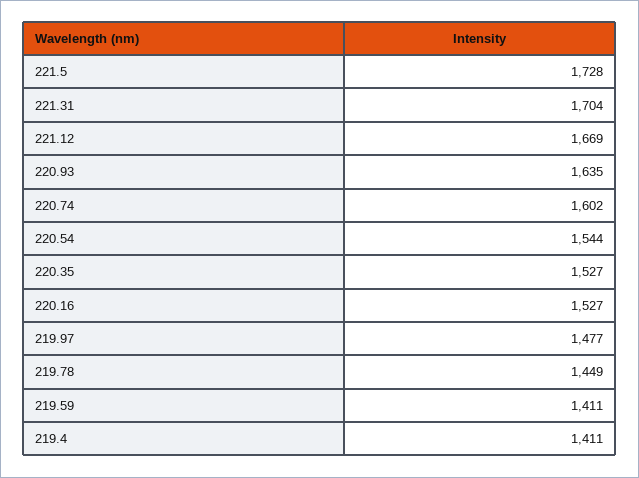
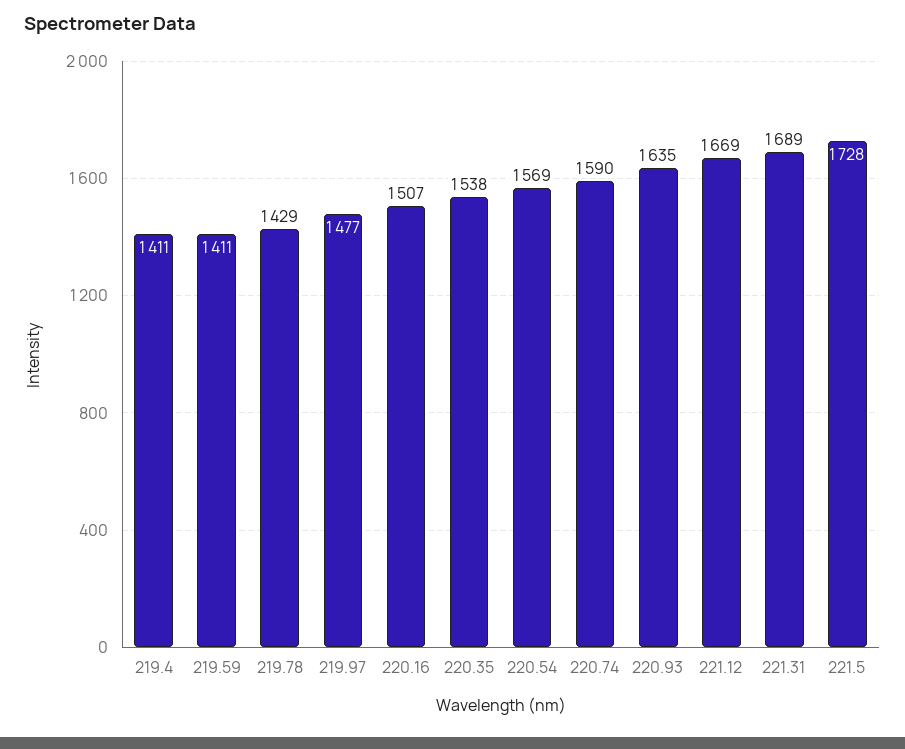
  {
    "221.5": 1728,
-   "221.31": 1704,
+   "221.31": 1689,
    "221.12": 1669,
    "220.93": 1635,
-   "220.74": 1602,
+   "220.74": 1590,
-   "220.54": 1544,
+   "220.54": 1569,
-   "220.35": 1527,
+   "220.35": 1538,
-   "220.16": 1527,
+   "220.16": 1507,
    "219.97": 1477,
-   "219.78": 1449,
+   "219.78": 1429,
    "219.59": 1411,
    "219.4": 1411
  }

